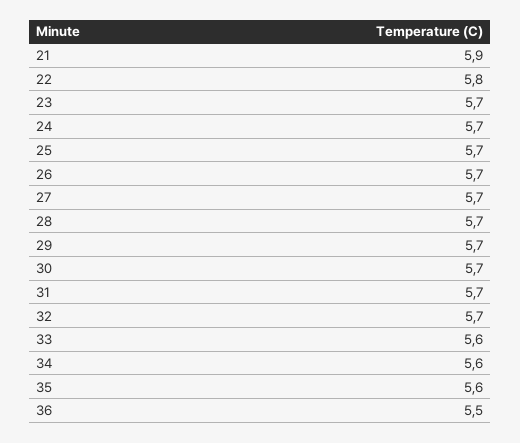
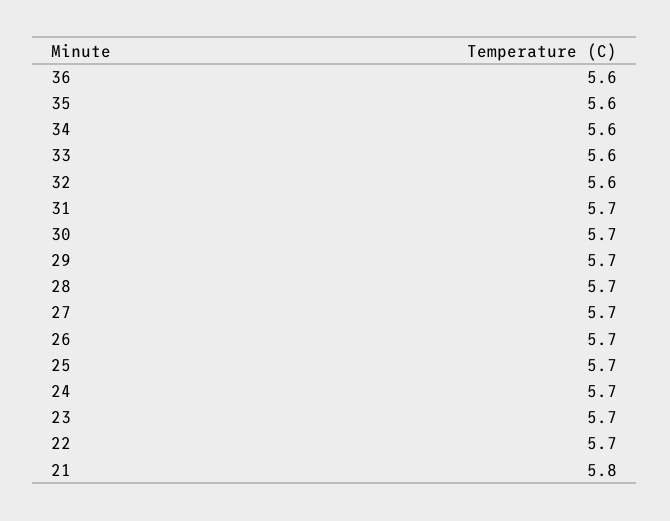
  {
-   "21": 5.9,
+   "21": 5.8,
-   "22": 5.8,
+   "22": 5.7,
    "23": 5.7,
    "24": 5.7,
    "25": 5.7,
    "26": 5.7,
    "27": 5.7,
    "28": 5.7,
    "29": 5.7,
    "30": 5.7,
    "31": 5.7,
-   "32": 5.7,
+   "32": 5.6,
    "33": 5.6,
    "34": 5.6,
    "35": 5.6,
-   "36": 5.5
+   "36": 5.6
  }

